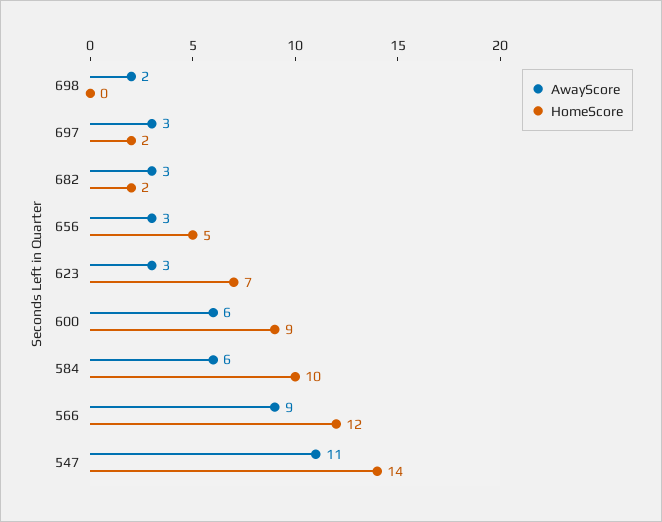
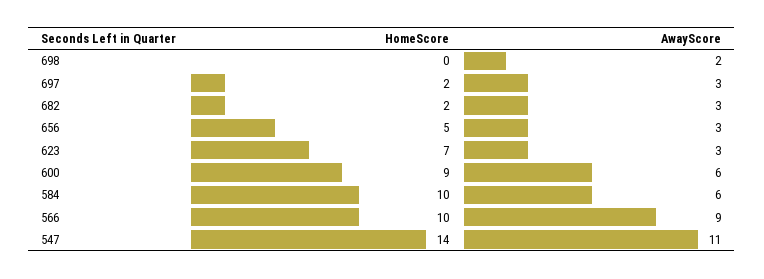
  {
    "AwayScore": {
      "698": 2,
      "697": 3,
      "682": 3,
      "656": 3,
      "623": 3,
      "600": 6,
      "584": 6,
      "566": 9,
      "547": 11
    },
    "HomeScore": {
      "698": 0,
      "697": 2,
      "682": 2,
      "656": 5,
      "623": 7,
      "600": 9,
      "584": 10,
-     "566": 12,
+     "566": 10,
      "547": 14
    }
  }

